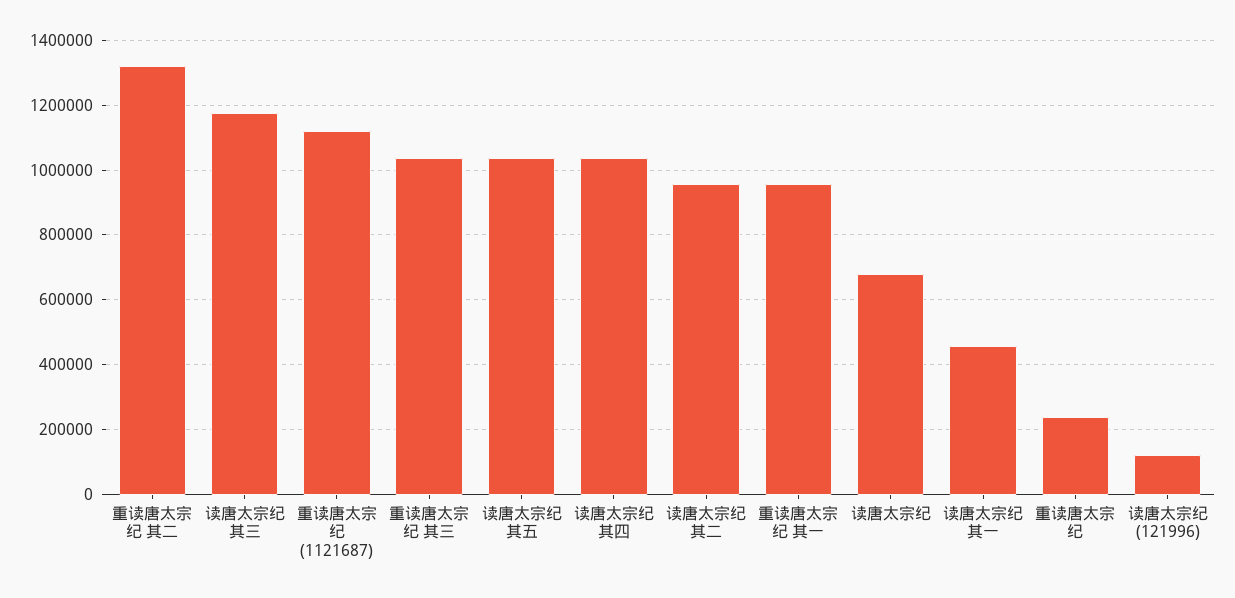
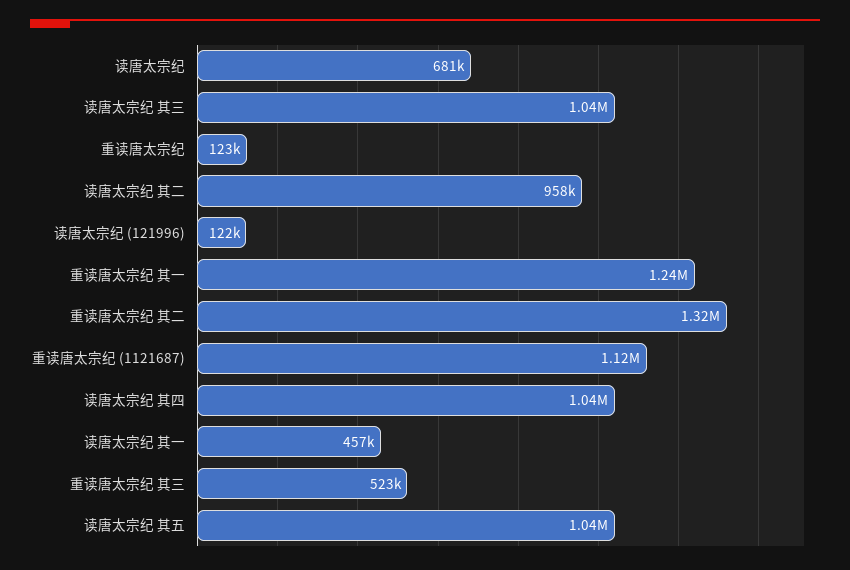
  {
    "重读唐太宗纪 其二": 1320000,
-   "读唐太宗纪 其三": 1180000,
+   "读唐太宗纪 其三": 1040000,
    "重读唐太宗纪 (1121687)": 1120000,
-   "重读唐太宗纪 其三": 1040000,
+   "重读唐太宗纪 其三": 523000,
    "读唐太宗纪 其五": 1040000,
    "读唐太宗纪 其四": 1040000,
    "读唐太宗纪 其二": 958000,
-   "重读唐太宗纪 其一": 960000,
+   "重读唐太宗纪 其一": 1240000,
    "读唐太宗纪": 681000,
    "读唐太宗纪 其一": 457000,
-   "重读唐太宗纪": 240000,
+   "重读唐太宗纪": 123000,
    "读唐太宗纪 (121996)": 122000
  }

